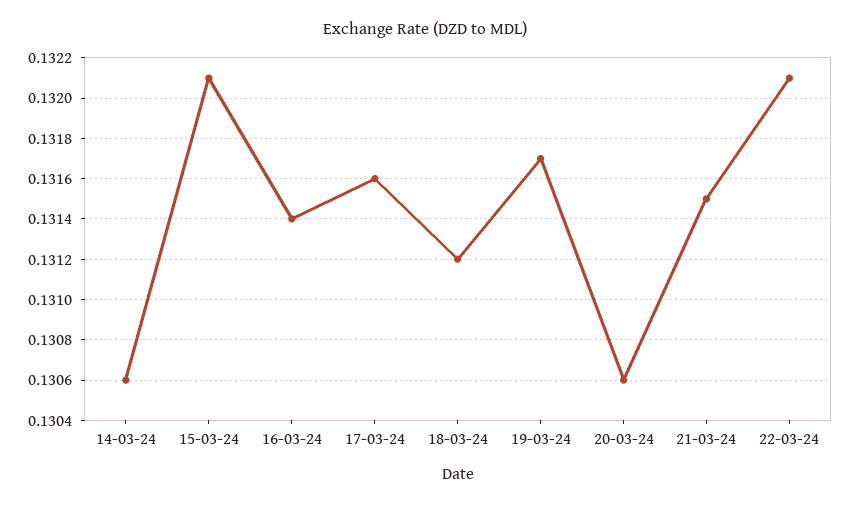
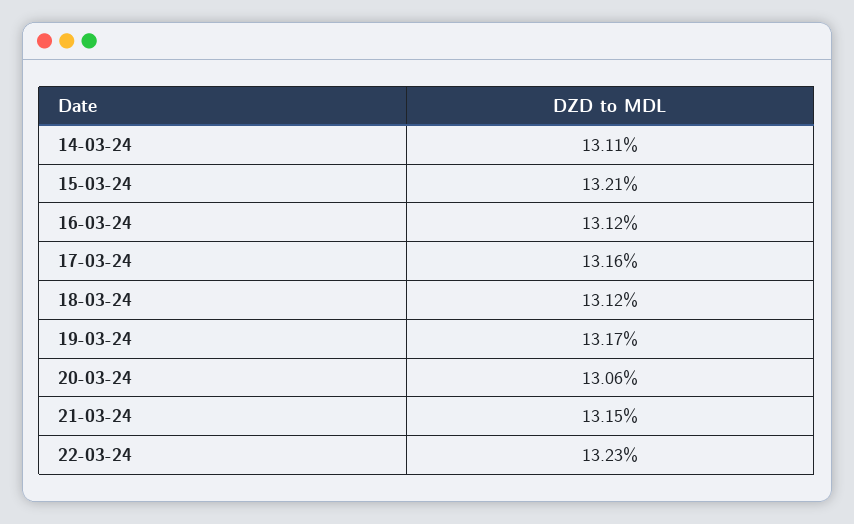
  {
-   "14-03-24": 0.1306,
+   "14-03-24": 0.1311,
    "15-03-24": 0.1321,
-   "16-03-24": 0.1314,
+   "16-03-24": 0.1312,
    "17-03-24": 0.1316,
    "18-03-24": 0.1312,
    "19-03-24": 0.1317,
    "20-03-24": 0.1306,
    "21-03-24": 0.1315,
-   "22-03-24": 0.1321
+   "22-03-24": 0.1323
  }

